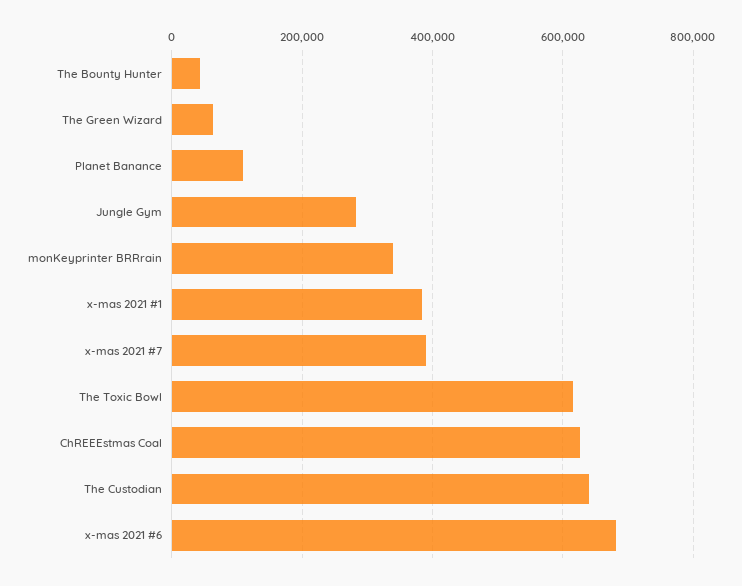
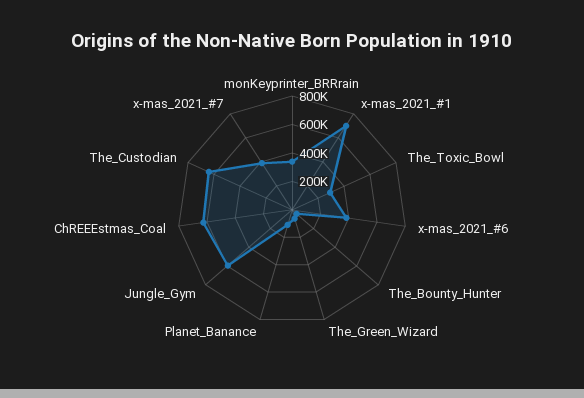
  {
    "The Bounty Hunter": 40000,
    "The Green Wizard": 60000,
    "Planet Banance": 100000,
-   "Jungle Gym": 280000,
+   "Jungle Gym": 600000,
    "monKeyprinter BRRrain": 340000,
-   "x-mas 2021 #1": 380000,
+   "x-mas 2021 #1": 700000,
    "x-mas 2021 #7": 380000,
-   "The Toxic Bowl": 620000,
+   "The Toxic Bowl": 300000,
    "ChREEEstmas Coal": 620000,
    "The Custodian": 640000,
-   "x-mas 2021 #6": 680000
+   "x-mas 2021 #6": 400000
  }

